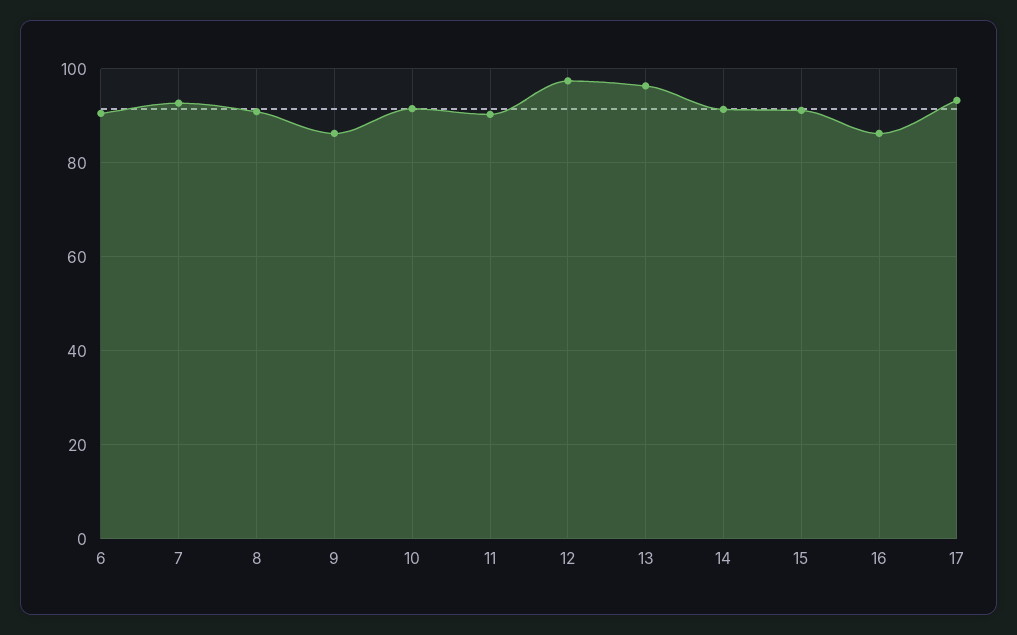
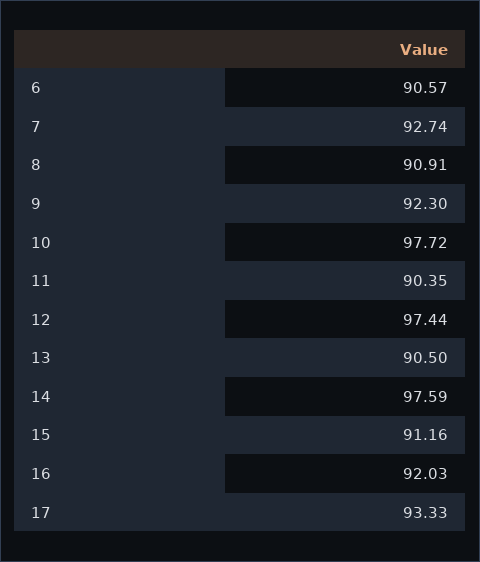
  {
    "6": 90.57,
    "7": 92.74,
    "8": 90.91,
-   "9": 86,
+   "9": 92.3,
-   "10": 92,
+   "10": 97.72,
    "11": 90.35,
    "12": 97.44,
-   "13": 96,
+   "13": 90.5,
-   "14": 92,
+   "14": 97.59,
    "15": 91.16,
-   "16": 86,
+   "16": 92.03,
    "17": 93.33
  }

